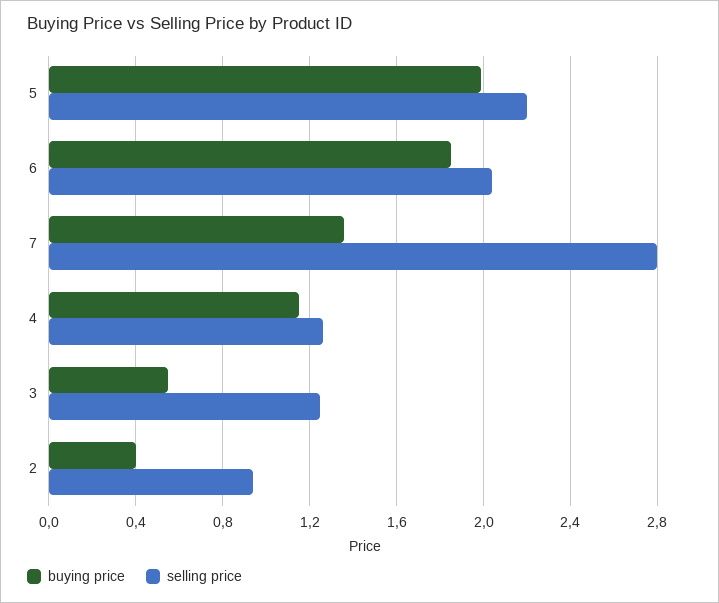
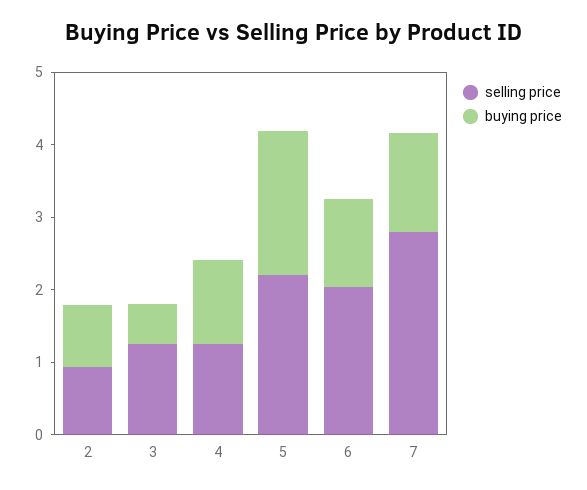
  {
    "buying price": {
      "5": 2,
-     "6": 1.85,
+     "6": 1.2,
      "7": 1.35,
      "4": 1.15,
      "3": 0.55,
-     "2": 0.4
+     "2": 0.8
    },
    "selling price": {
      "5": 2.2,
      "6": 2.05,
      "7": 2.8,
      "4": 1.25,
      "3": 1.25,
      "2": 0.95
    }
  }

